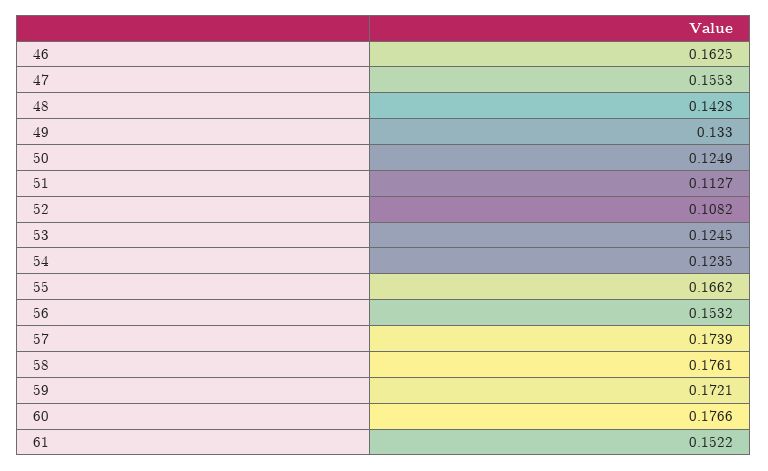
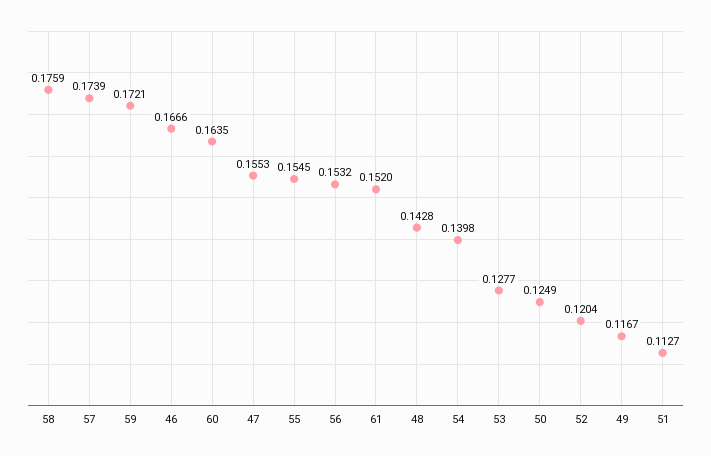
  {
-   "46": 0.1625,
+   "46": 0.1666,
    "47": 0.1553,
    "48": 0.1428,
-   "49": 0.133,
+   "49": 0.1167,
    "50": 0.1249,
    "51": 0.1127,
-   "52": 0.1082,
+   "52": 0.1204,
-   "53": 0.1245,
+   "53": 0.1277,
-   "54": 0.1235,
+   "54": 0.1398,
-   "55": 0.1662,
+   "55": 0.1545,
    "56": 0.1532,
    "57": 0.1739,
-   "58": 0.1761,
+   "58": 0.1759,
    "59": 0.1721,
-   "60": 0.1766,
+   "60": 0.1635,
-   "61": 0.1522
+   "61": 0.152
  }

